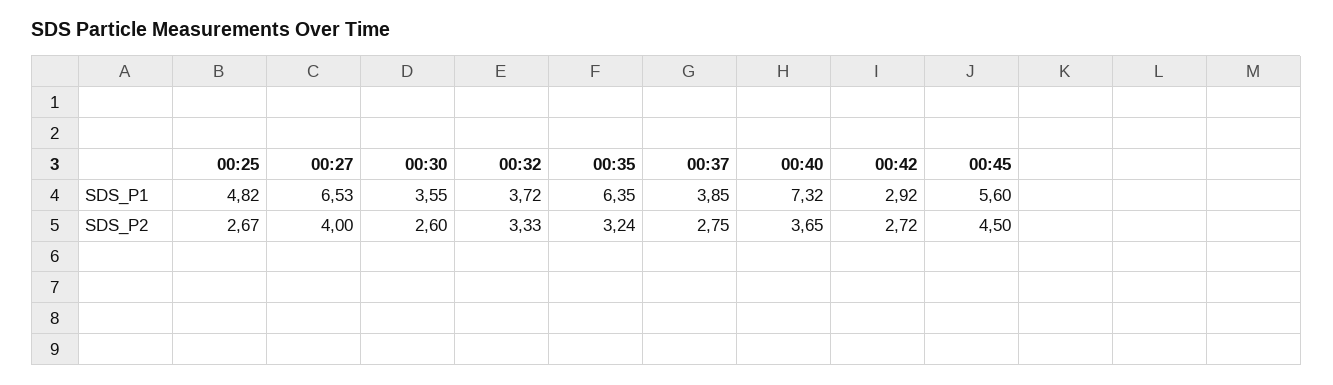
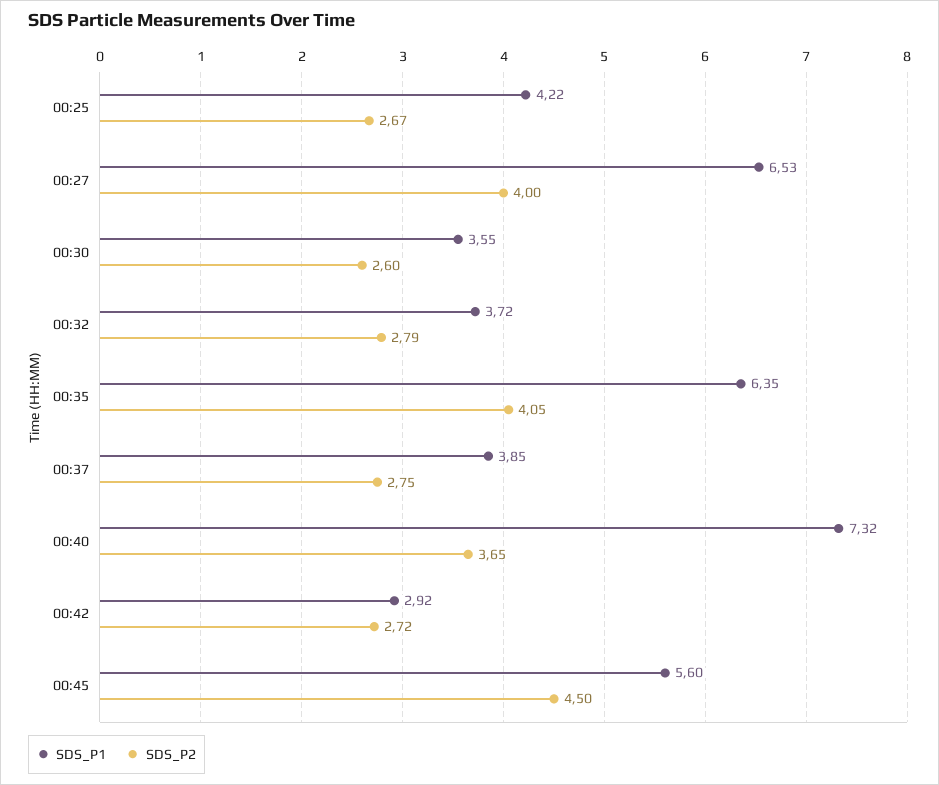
  {
    "SDS_P1": {
-     "00:25": 4.82,
+     "00:25": 4.22,
      "00:27": 6.53,
      "00:30": 3.55,
      "00:32": 3.72,
      "00:35": 6.35,
      "00:37": 3.85,
      "00:40": 7.32,
      "00:42": 2.92,
      "00:45": 5.6
    },
    "SDS_P2": {
      "00:25": 2.67,
      "00:27": 4,
      "00:30": 2.6,
-     "00:32": 3.33,
+     "00:32": 2.79,
-     "00:35": 3.24,
+     "00:35": 4.05,
      "00:37": 2.75,
      "00:40": 3.65,
      "00:42": 2.72,
      "00:45": 4.5
    }
  }

